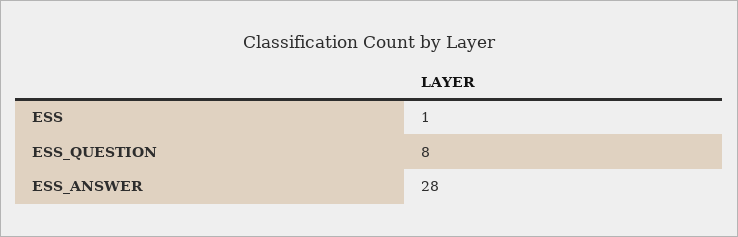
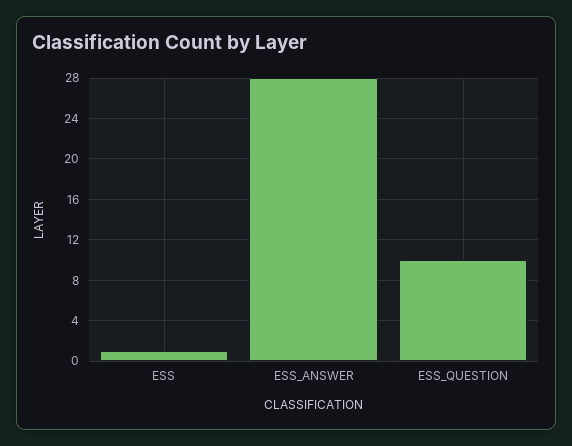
  {
    "ESS": 1,
-   "ESS_QUESTION": 8,
+   "ESS_QUESTION": 10,
    "ESS_ANSWER": 28
  }

